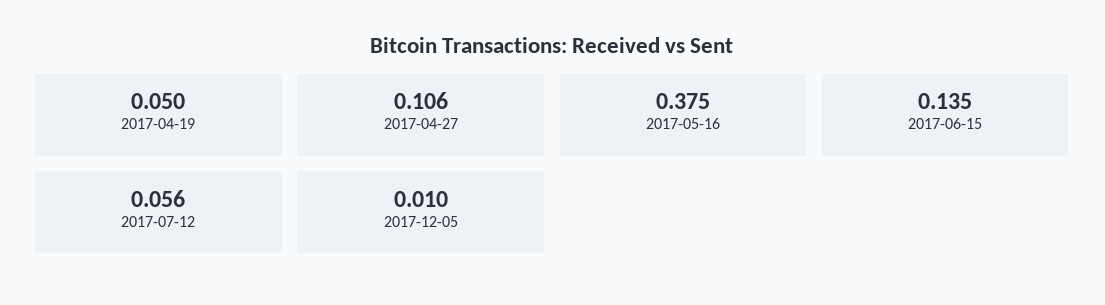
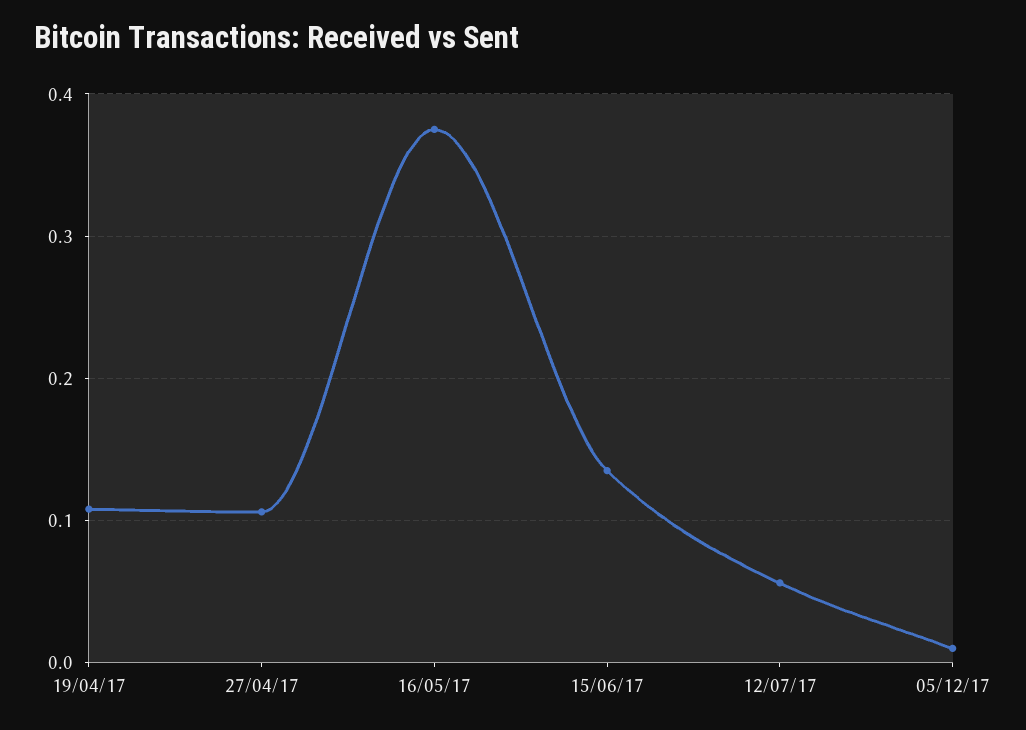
  {
-   "2017-04-19": 0.05,
+   "2017-04-19": 0.11,
    "2017-04-27": 0.106,
    "2017-05-16": 0.375,
    "2017-06-15": 0.135,
    "2017-07-12": 0.056,
    "2017-12-05": 0.01
  }

